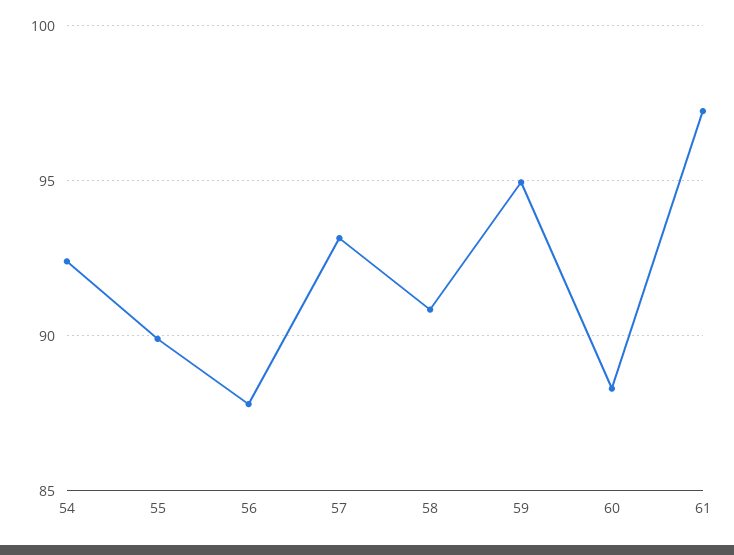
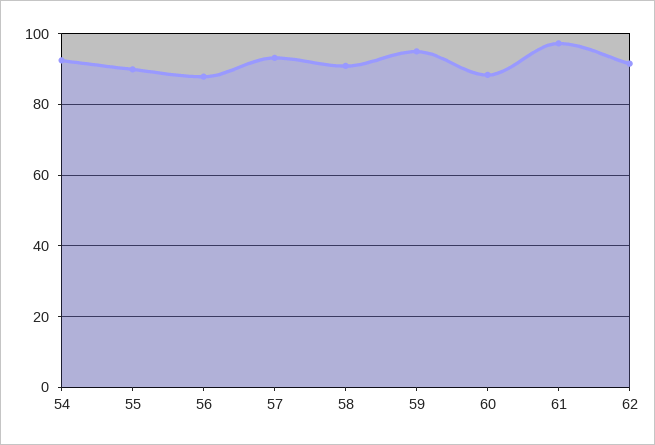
  {
    "54": 92.5,
    "55": 90,
    "56": 88,
    "57": 93,
    "58": 91,
    "59": 95,
    "60": 88.5,
-   "61": 97.5
+   "61": 97.5,
+   "62": 92
  }

